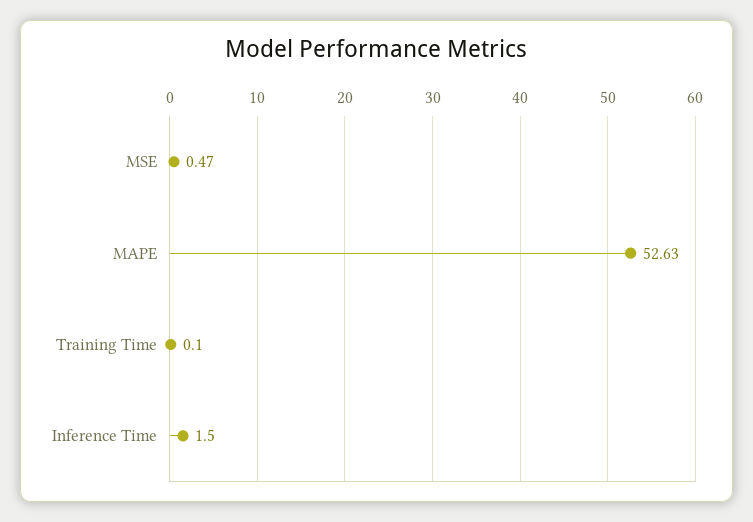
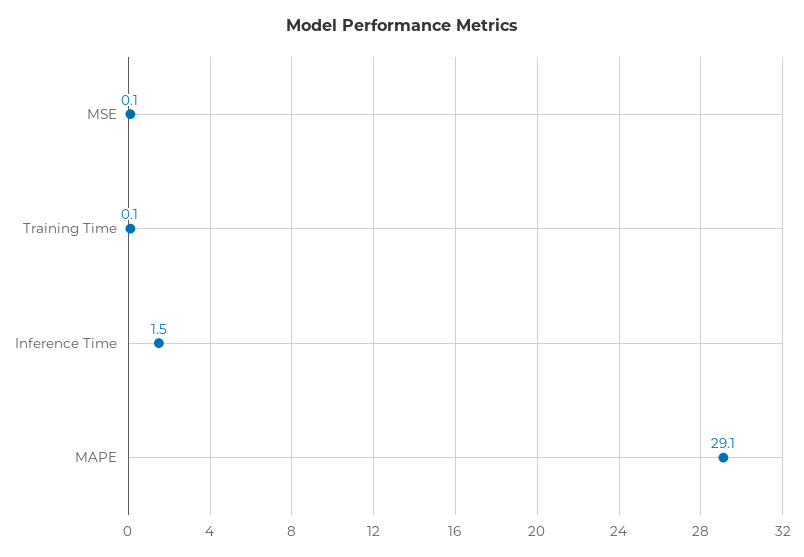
  {
-   "MSE": 0.47,
+   "MSE": 0.1,
-   "MAPE": 52.63,
+   "MAPE": 29.1,
    "Training Time": 0.1,
    "Inference Time": 1.5
  }

